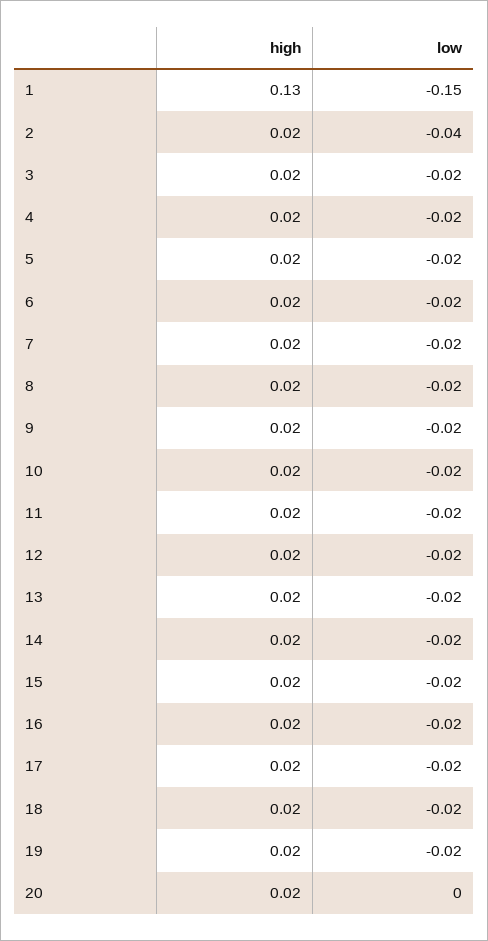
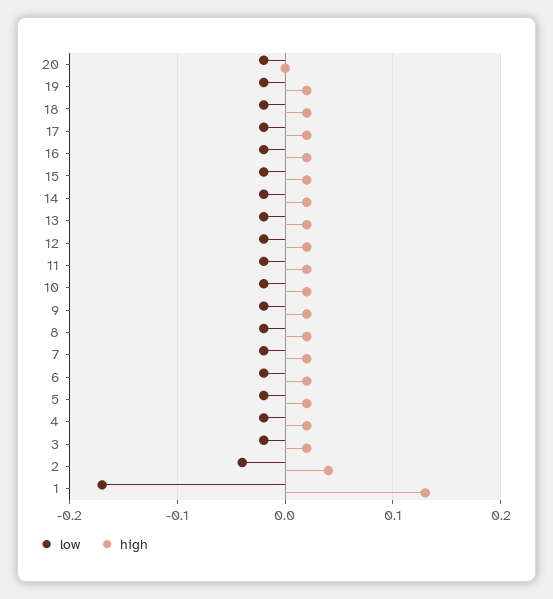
  {
    "high": {
      "1": 0.13,
-     "2": 0.02,
+     "2": 0.04,
      "3": 0.02,
      "4": 0.02,
      "5": 0.02,
      "6": 0.02,
      "7": 0.02,
      "8": 0.02,
      "9": 0.02,
      "10": 0.02,
      "11": 0.02,
      "12": 0.02,
      "13": 0.02,
      "14": 0.02,
      "15": 0.02,
      "16": 0.02,
      "17": 0.02,
      "18": 0.02,
      "19": 0.02,
-     "20": 0.02
+     "20": 0
    },
    "low": {
-     "1": -0.15,
+     "1": -0.17,
      "2": -0.04,
      "3": -0.02,
      "4": -0.02,
      "5": -0.02,
      "6": -0.02,
      "7": -0.02,
      "8": -0.02,
      "9": -0.02,
      "10": -0.02,
      "11": -0.02,
      "12": -0.02,
      "13": -0.02,
      "14": -0.02,
      "15": -0.02,
      "16": -0.02,
      "17": -0.02,
      "18": -0.02,
      "19": -0.02,
-     "20": 0
+     "20": -0.02
    }
  }

